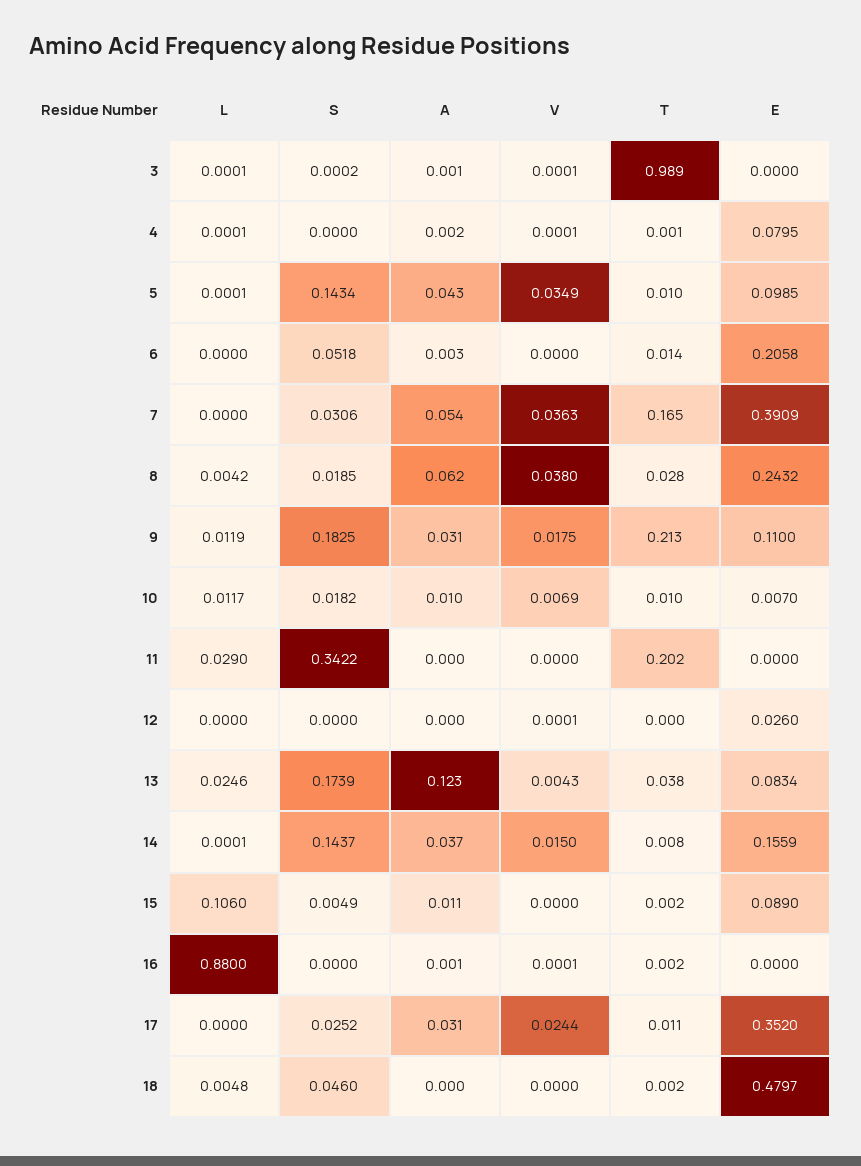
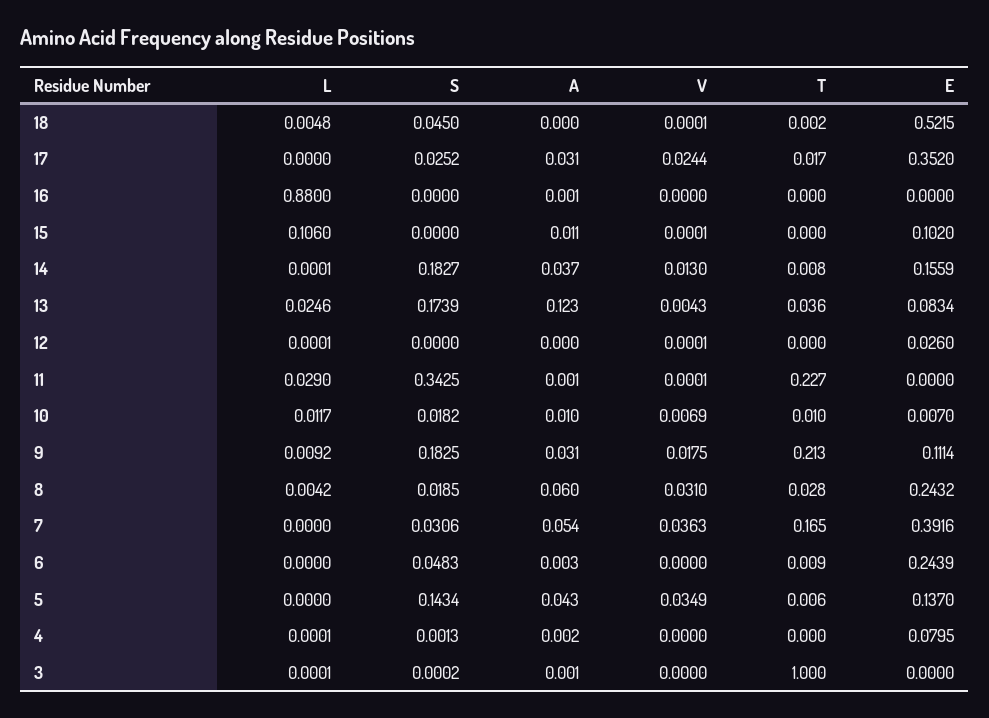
  {
    "L": {
      "3": 0.0001,
      "4": 0.0001,
-     "5": 0.0001,
+     "5": 0,
      "6": 0,
      "7": 0,
      "8": 0.0042,
-     "9": 0.0119,
+     "9": 0.0092,
      "10": 0.0117,
      "11": 0.029,
-     "12": 0,
+     "12": 0.0001,
      "13": 0.0246,
      "14": 0.0001,
      "15": 0.106,
      "16": 0.88,
      "17": 0,
      "18": 0.0048
    },
    "S": {
      "3": 0.0002,
-     "4": 0,
+     "4": 0.0013,
      "5": 0.1434,
-     "6": 0.0518,
+     "6": 0.0483,
      "7": 0.0306,
      "8": 0.0185,
      "9": 0.1825,
      "10": 0.0182,
-     "11": 0.3422,
+     "11": 0.3425,
      "12": 0,
      "13": 0.1739,
-     "14": 0.1437,
+     "14": 0.1827,
-     "15": 0.0049,
+     "15": 0,
      "16": 0,
      "17": 0.0252,
-     "18": 0.046
+     "18": 0.045
    },
    "A": {
      "3": 0.001,
      "4": 0.002,
      "5": 0.043,
      "6": 0.003,
      "7": 0.054,
-     "8": 0.062,
+     "8": 0.06,
      "9": 0.031,
      "10": 0.01,
-     "11": 0,
+     "11": 0.001,
      "12": 0,
      "13": 0.123,
      "14": 0.037,
      "15": 0.011,
      "16": 0.001,
      "17": 0.031,
      "18": 0
    },
    "V": {
-     "3": 0.0001,
+     "3": 0,
-     "4": 0.0001,
+     "4": 0,
      "5": 0.0349,
      "6": 0,
      "7": 0.0363,
-     "8": 0.038,
+     "8": 0.031,
      "9": 0.0175,
      "10": 0.0069,
-     "11": 0,
+     "11": 0.0001,
      "12": 0.0001,
      "13": 0.0043,
-     "14": 0.015,
+     "14": 0.013,
-     "15": 0,
+     "15": 0.0001,
-     "16": 0.0001,
+     "16": 0,
      "17": 0.0244,
-     "18": 0
+     "18": 0.0001
    },
    "T": {
-     "3": 0.989,
+     "3": 1,
-     "4": 0.001,
+     "4": 0,
-     "5": 0.01,
+     "5": 0.006,
-     "6": 0.014,
+     "6": 0.009,
      "7": 0.165,
      "8": 0.028,
      "9": 0.213,
      "10": 0.01,
-     "11": 0.202,
+     "11": 0.227,
      "12": 0,
-     "13": 0.038,
+     "13": 0.036,
      "14": 0.008,
-     "15": 0.002,
+     "15": 0,
-     "16": 0.002,
+     "16": 0,
-     "17": 0.011,
+     "17": 0.017,
      "18": 0.002
    },
    "E": {
      "3": 0,
      "4": 0.0795,
-     "5": 0.0985,
+     "5": 0.137,
-     "6": 0.2058,
+     "6": 0.2439,
-     "7": 0.3909,
+     "7": 0.3916,
      "8": 0.2432,
-     "9": 0.11,
+     "9": 0.1114,
      "10": 0.007,
      "11": 0,
      "12": 0.026,
      "13": 0.0834,
      "14": 0.1559,
-     "15": 0.089,
+     "15": 0.102,
      "16": 0,
      "17": 0.352,
-     "18": 0.4797
+     "18": 0.5215
    }
  }

